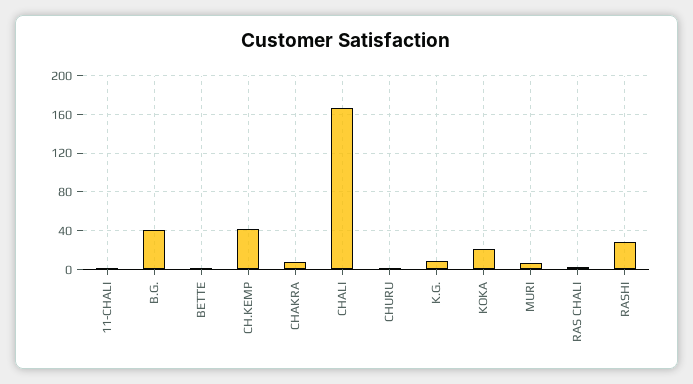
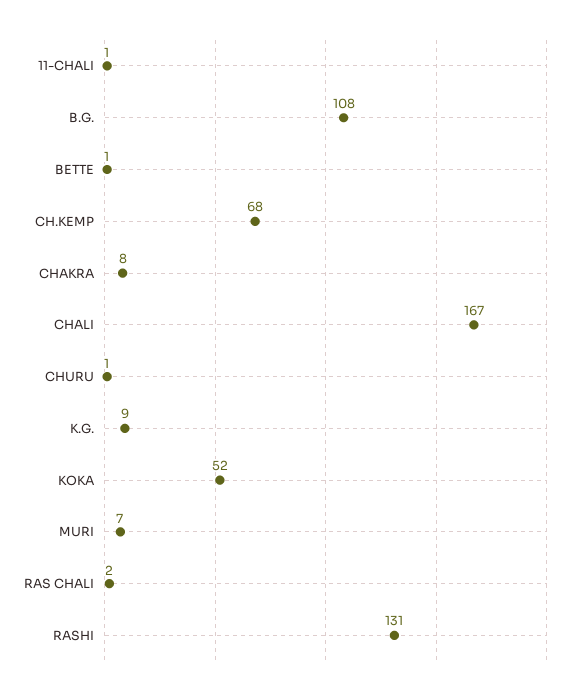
  {
    "11-CHALI": 1,
-   "B.G.": 40,
+   "B.G.": 108,
    "BETTE": 1,
-   "CH.KEMP": 40,
+   "CH.KEMP": 68,
    "CHAKRA": 8,
    "CHALI": 167,
    "CHURU": 1,
    "K.G.": 9,
-   "KOKA": 20,
+   "KOKA": 52,
    "MURI": 7,
    "RAS CHALI": 2,
-   "RASHI": 30
+   "RASHI": 131
  }

